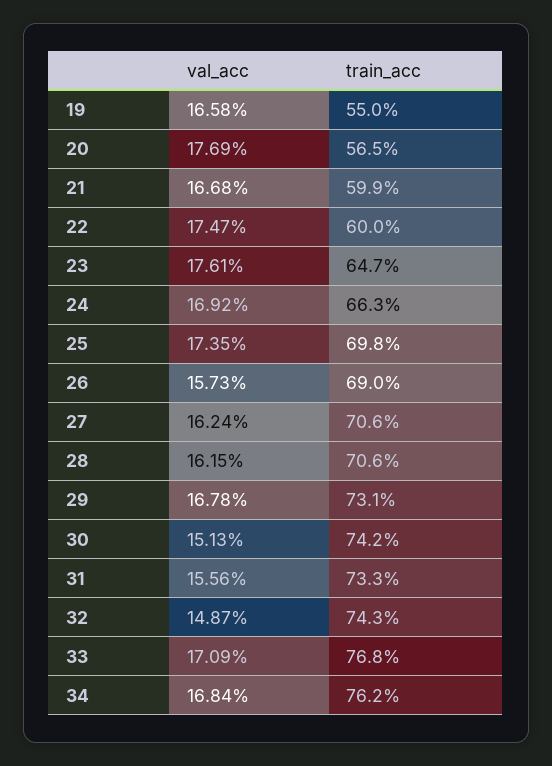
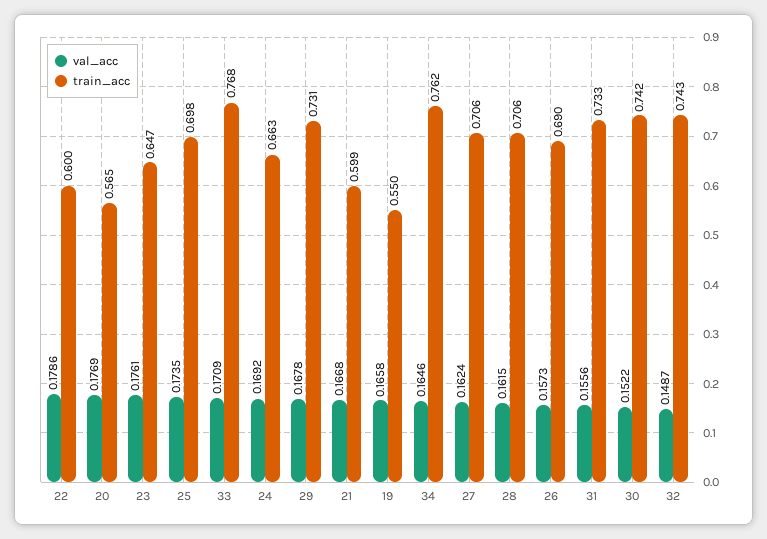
  {
    "val_acc": {
      "19": 0.1658,
      "20": 0.1769,
      "21": 0.1668,
-     "22": 0.1747,
+     "22": 0.1786,
      "23": 0.1761,
      "24": 0.1692,
      "25": 0.1735,
      "26": 0.1573,
      "27": 0.1624,
      "28": 0.1615,
      "29": 0.1678,
-     "30": 0.1513,
+     "30": 0.1522,
      "31": 0.1556,
      "32": 0.1487,
      "33": 0.1709,
-     "34": 0.1684
+     "34": 0.1646
    },
    "train_acc": {
      "19": 0.55,
      "20": 0.565,
      "21": 0.599,
      "22": 0.6,
      "23": 0.647,
      "24": 0.663,
      "25": 0.698,
      "26": 0.69,
      "27": 0.706,
      "28": 0.706,
      "29": 0.731,
      "30": 0.742,
      "31": 0.733,
      "32": 0.743,
      "33": 0.768,
      "34": 0.762
    }
  }

